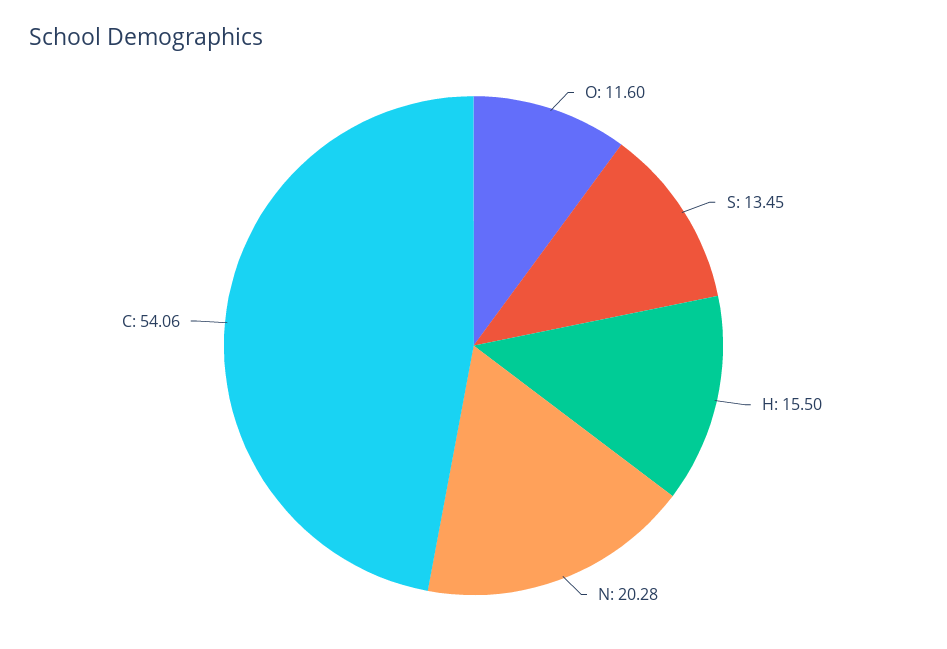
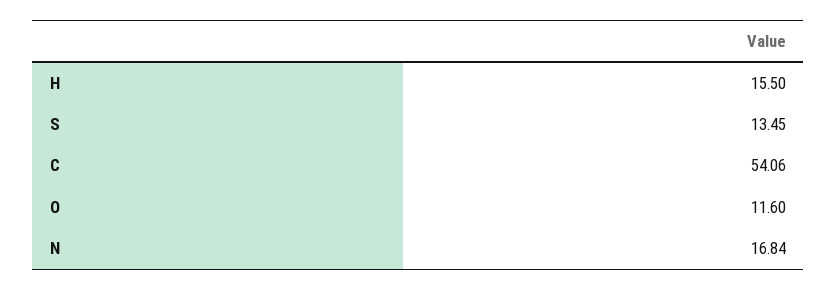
  {
    "O": 11.6,
    "S": 13.45,
    "H": 15.5,
-   "N": 20.28,
+   "N": 16.84,
    "C": 54.06
  }

